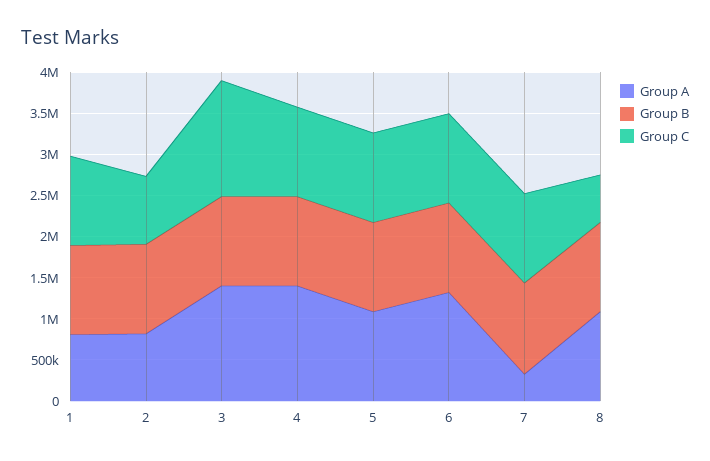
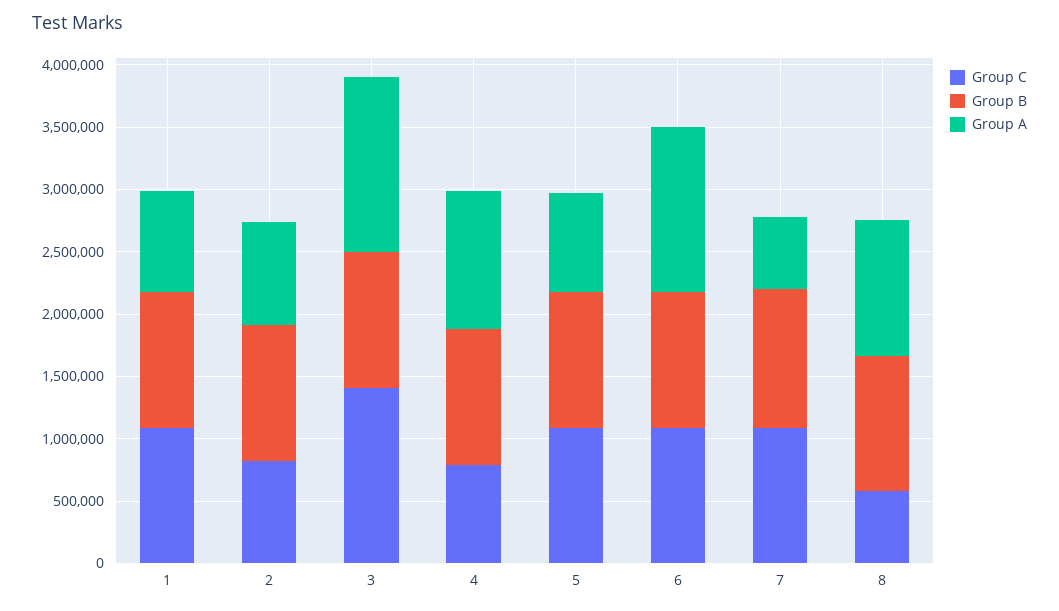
  {
    "Group A": {
      "1": 800000,
      "2": 800000,
      "3": 1400000,
-     "4": 1400000,
+     "4": 1100000,
-     "5": 1100000,
+     "5": 800000,
      "6": 1300000,
-     "7": 300000,
+     "7": 600000,
      "8": 1100000
    },
    "Group B": {
      "1": 1100000,
      "2": 1100000,
      "3": 1100000,
      "4": 1100000,
      "5": 1100000,
      "6": 1100000,
      "7": 1100000,
      "8": 1100000
    },
    "Group C": {
      "1": 1100000,
      "2": 800000,
      "3": 1400000,
-     "4": 1100000,
+     "4": 800000,
      "5": 1100000,
      "6": 1100000,
      "7": 1100000,
      "8": 600000
    }
  }

